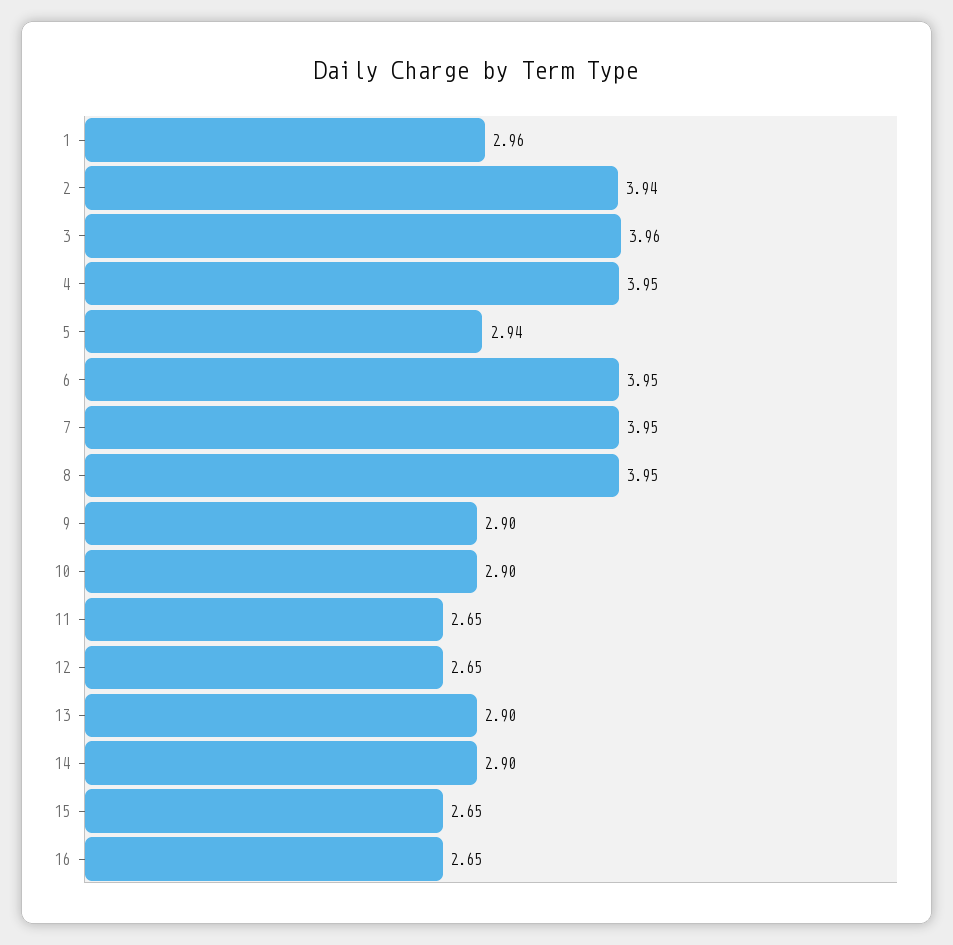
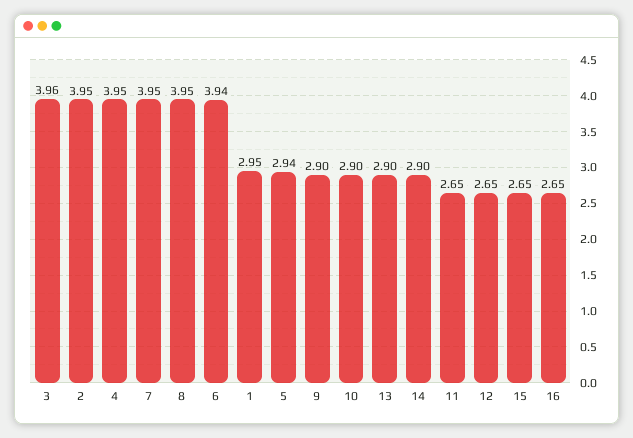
  {
-   "1": 2.96,
+   "1": 2.95,
-   "2": 3.94,
+   "2": 3.95,
    "3": 3.96,
    "4": 3.95,
    "5": 2.94,
-   "6": 3.95,
+   "6": 3.94,
    "7": 3.95,
    "8": 3.95,
    "9": 2.9,
    "10": 2.9,
    "11": 2.65,
    "12": 2.65,
    "13": 2.9,
    "14": 2.9,
    "15": 2.65,
    "16": 2.65
  }

